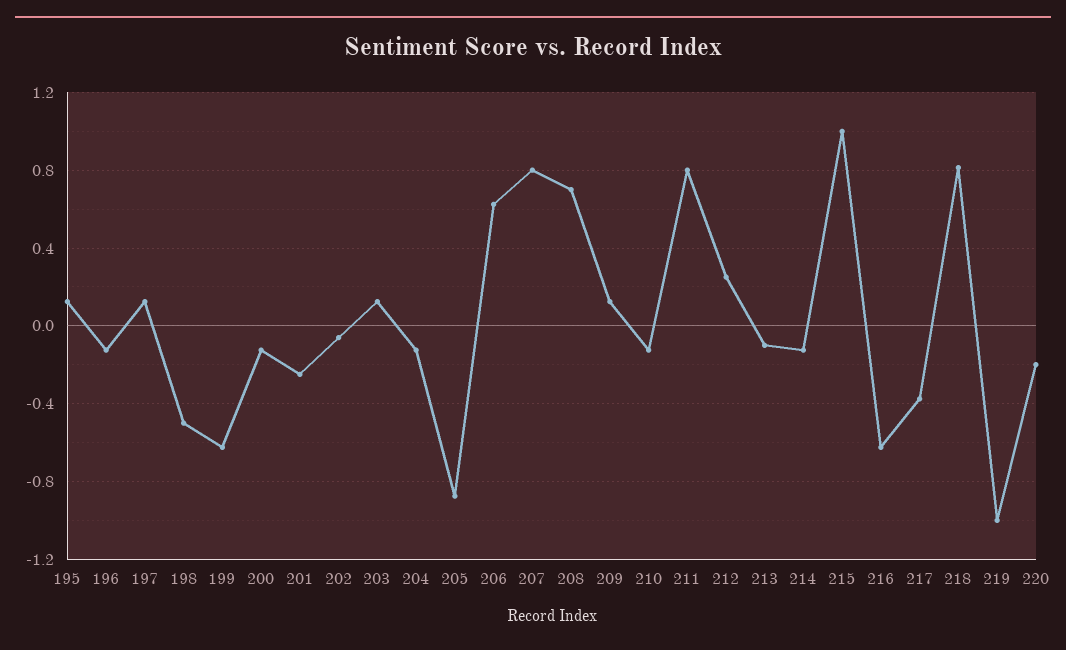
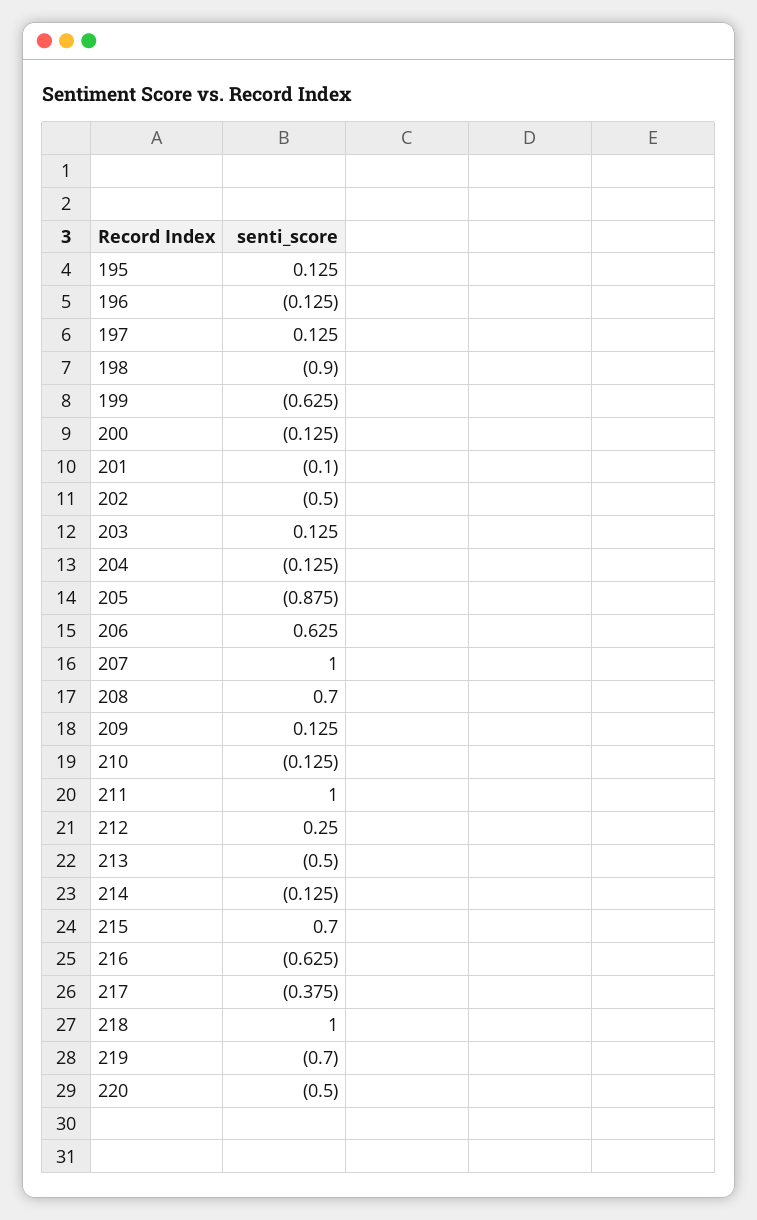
  {
    "195": 0.125,
    "196": -0.125,
    "197": 0.125,
-   "198": -0.5,
+   "198": -0.9,
    "199": -0.625,
    "200": -0.125,
-   "201": -0.25,
+   "201": -0.1,
-   "202": -0.05,
+   "202": -0.5,
    "203": 0.125,
    "204": -0.125,
    "205": -0.875,
    "206": 0.625,
-   "207": 0.8,
+   "207": 1,
    "208": 0.7,
    "209": 0.125,
    "210": -0.125,
-   "211": 0.8,
+   "211": 1,
    "212": 0.25,
-   "213": -0.1,
+   "213": -0.5,
    "214": -0.125,
-   "215": 1,
+   "215": 0.7,
    "216": -0.625,
    "217": -0.375,
-   "218": 0.8,
+   "218": 1,
-   "219": -1,
+   "219": -0.7,
-   "220": -0.2
+   "220": -0.5
  }

